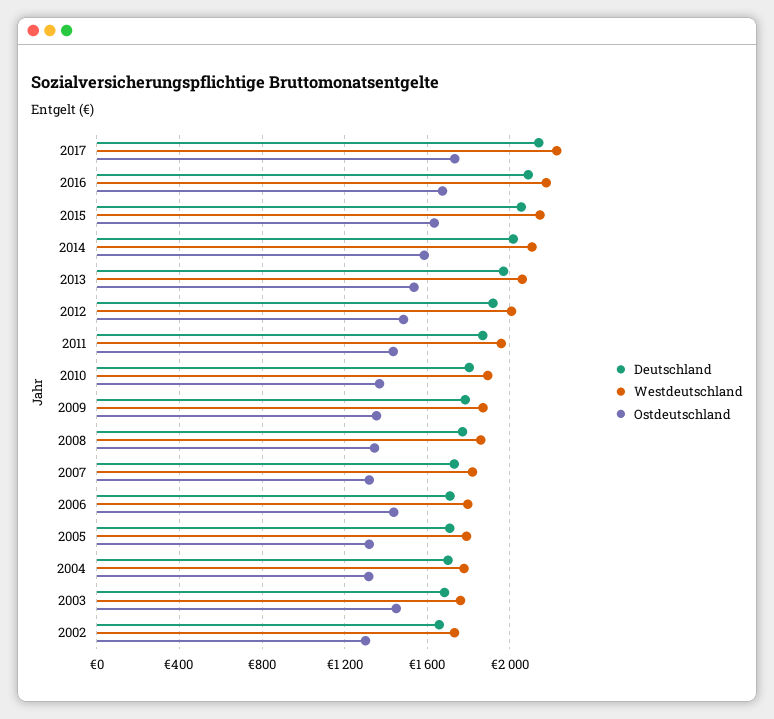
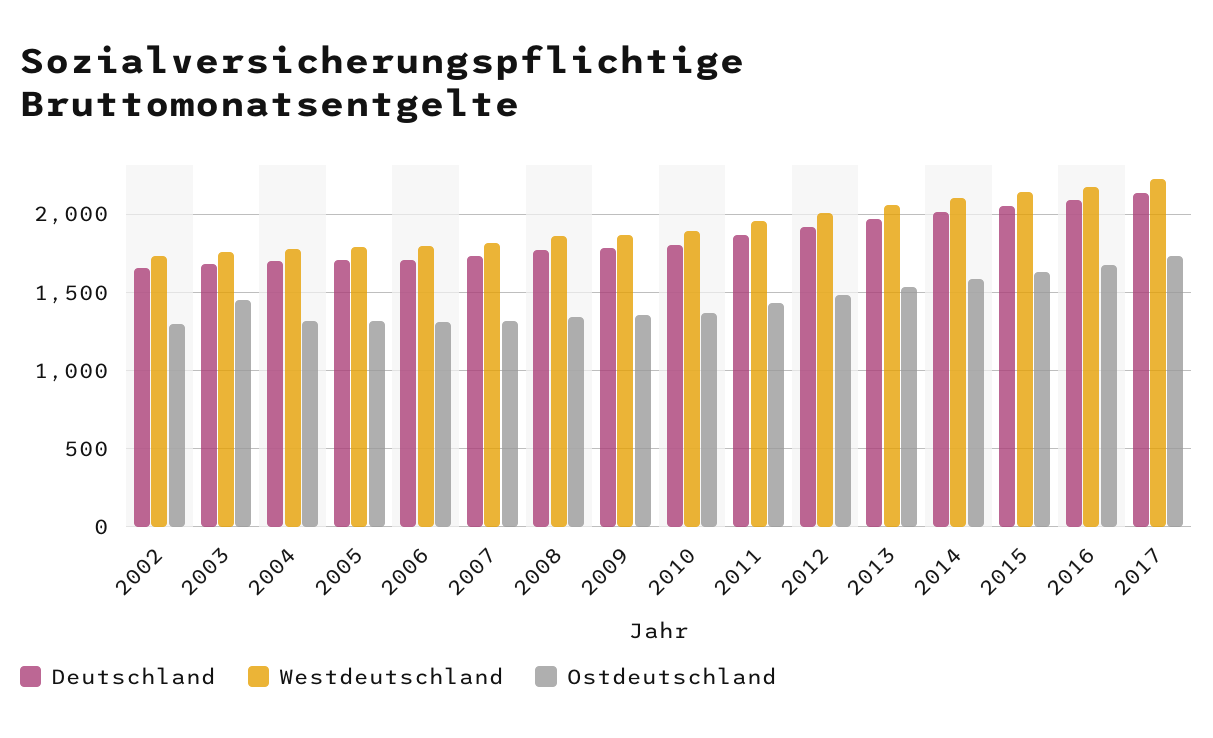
  {
    "Deutschland": {
      "2017": 2150,
      "2016": 2100,
      "2015": 2050,
      "2014": 2000,
      "2013": 1950,
      "2012": 1900,
      "2011": 1850,
      "2010": 1800,
      "2009": 1800,
      "2008": 1750,
      "2007": 1750,
      "2006": 1700,
      "2005": 1700,
      "2004": 1700,
      "2003": 1700,
      "2002": 1650
    },
    "Westdeutschland": {
      "2017": 2250,
      "2016": 2200,
      "2015": 2150,
      "2014": 2100,
      "2013": 2050,
      "2012": 2000,
      "2011": 1950,
      "2010": 1900,
      "2009": 1850,
      "2008": 1850,
      "2007": 1800,
      "2006": 1800,
      "2005": 1800,
      "2004": 1800,
      "2003": 1750,
      "2002": 1750
    },
    "Ostdeutschland": {
      "2017": 1750,
      "2016": 1650,
      "2015": 1650,
      "2014": 1600,
      "2013": 1550,
      "2012": 1500,
      "2011": 1450,
      "2010": 1350,
      "2009": 1350,
      "2008": 1350,
      "2007": 1300,
-     "2006": 1450,
+     "2006": 1300,
      "2005": 1300,
      "2004": 1300,
      "2003": 1450,
      "2002": 1300
    }
  }

